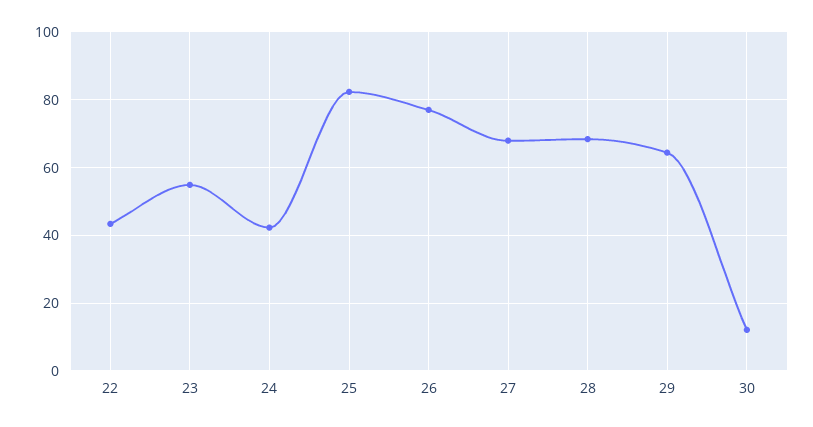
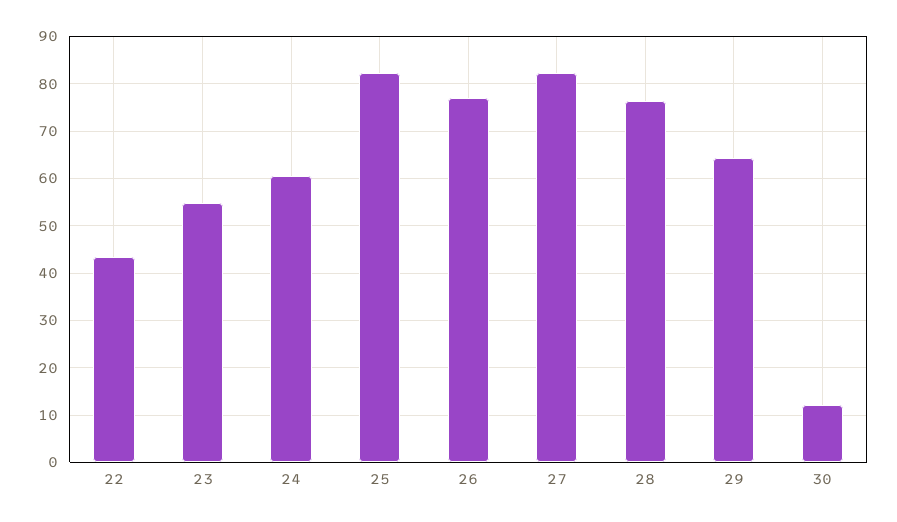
  {
    "22": 44,
    "23": 54,
-   "24": 42,
+   "24": 60,
    "25": 82,
    "26": 78,
-   "27": 68,
+   "27": 82,
-   "28": 68,
+   "28": 76,
    "29": 64,
    "30": 12
  }

